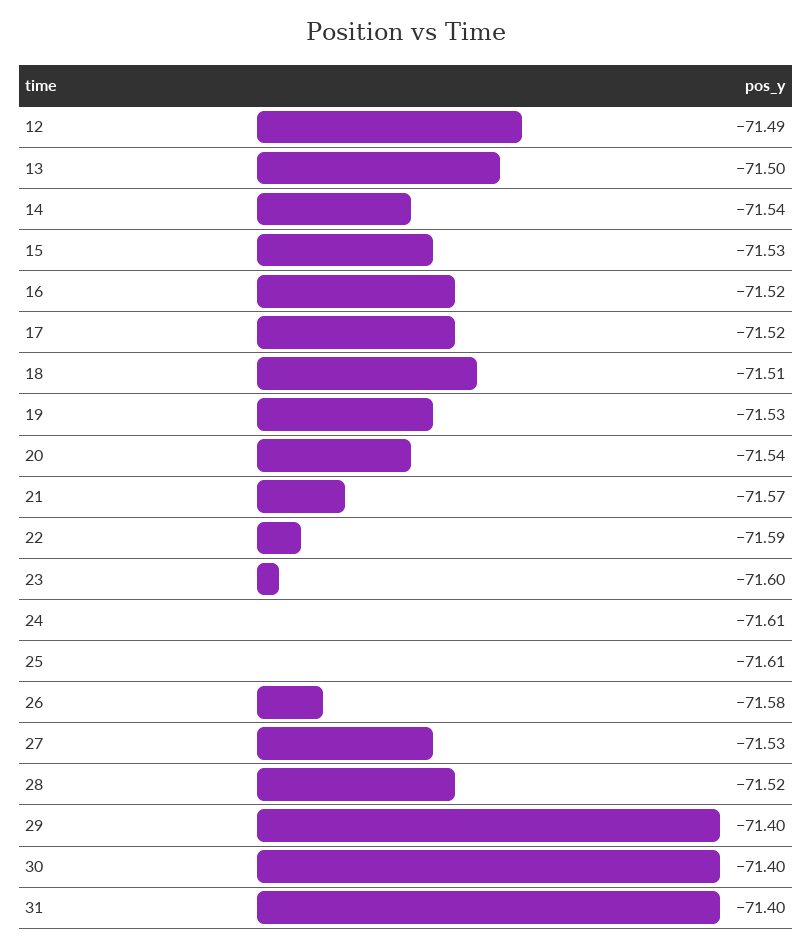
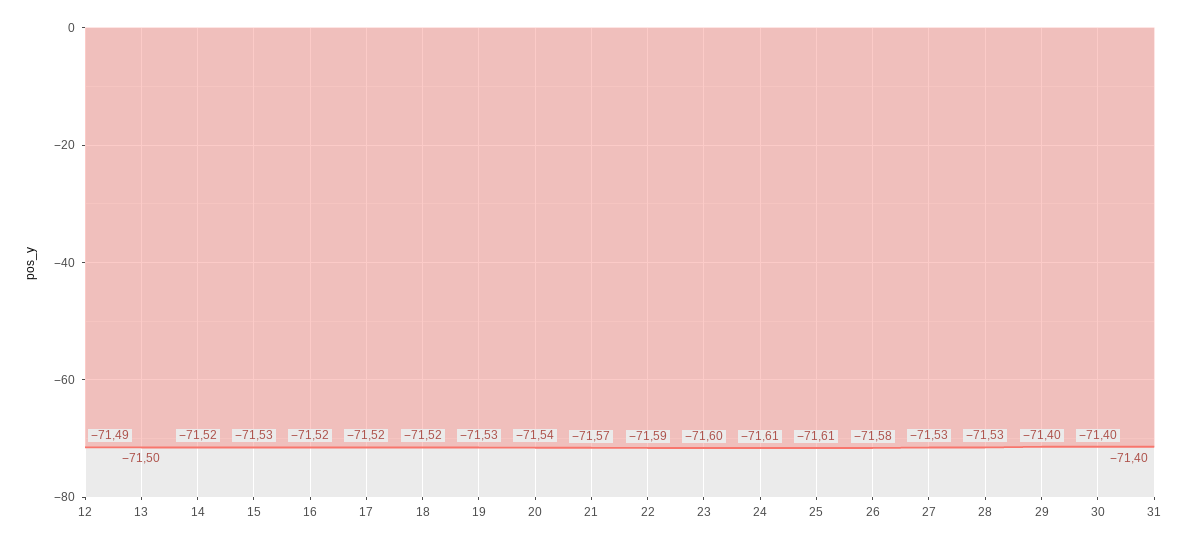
  {
    "12": -71.49,
    "13": -71.5,
-   "14": -71.54,
+   "14": -71.52,
    "15": -71.53,
    "16": -71.52,
    "17": -71.52,
-   "18": -71.51,
+   "18": -71.52,
    "19": -71.53,
    "20": -71.54,
    "21": -71.57,
    "22": -71.59,
    "23": -71.6,
    "24": -71.61,
    "25": -71.61,
    "26": -71.58,
    "27": -71.53,
-   "28": -71.52,
+   "28": -71.53,
    "29": -71.4,
    "30": -71.4,
    "31": -71.4
  }

